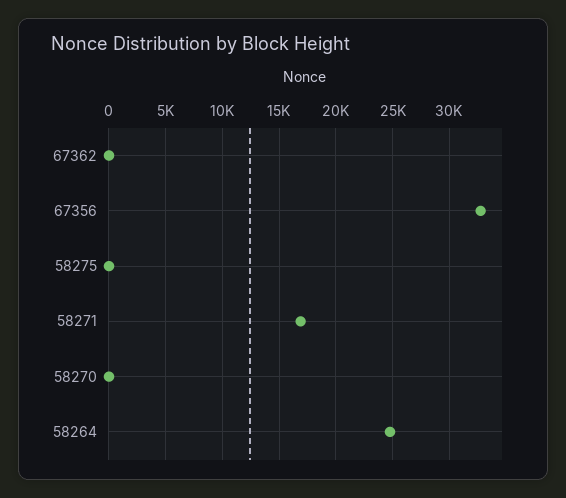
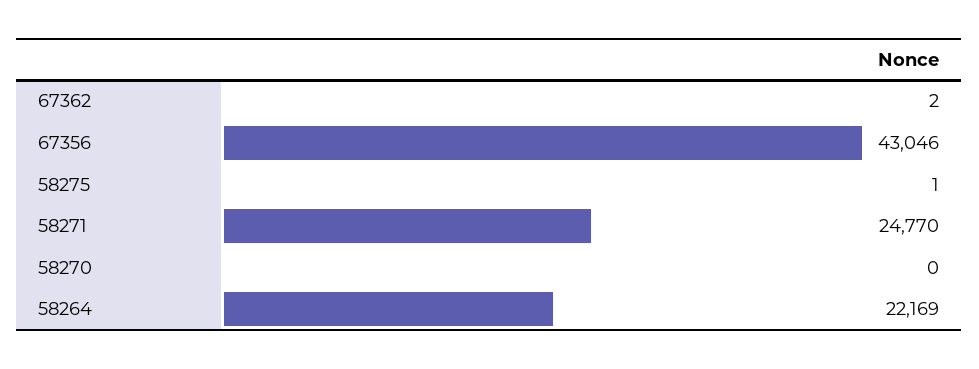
  {
    "67362": 2,
-   "67356": 33000,
+   "67356": 43046,
    "58275": 1,
-   "58271": 17000,
+   "58271": 24770,
    "58270": 0,
-   "58264": 25000
+   "58264": 22169
  }

